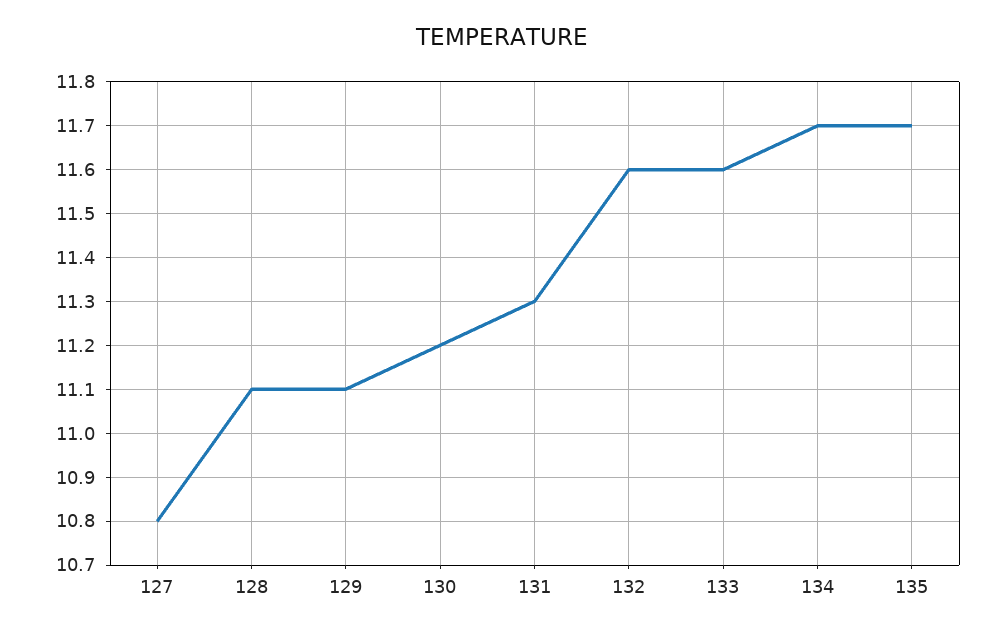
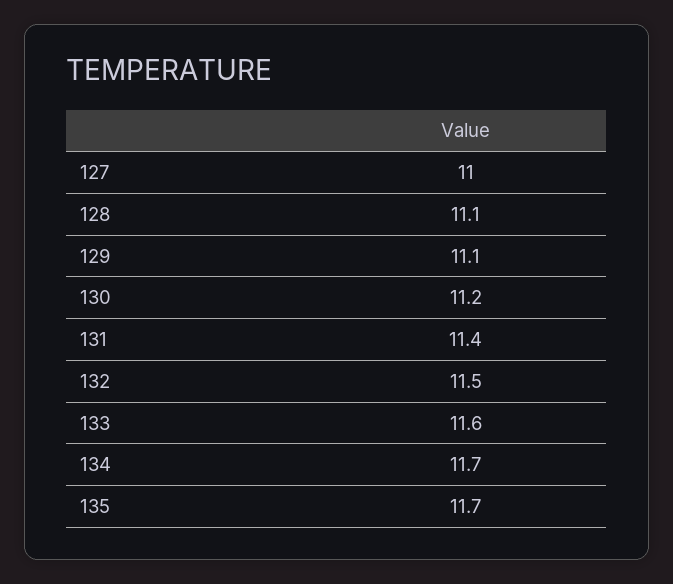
  {
-   "127": 10.8,
+   "127": 11,
    "128": 11.1,
    "129": 11.1,
    "130": 11.2,
-   "131": 11.3,
+   "131": 11.4,
-   "132": 11.6,
+   "132": 11.5,
    "133": 11.6,
    "134": 11.7,
    "135": 11.7
  }

